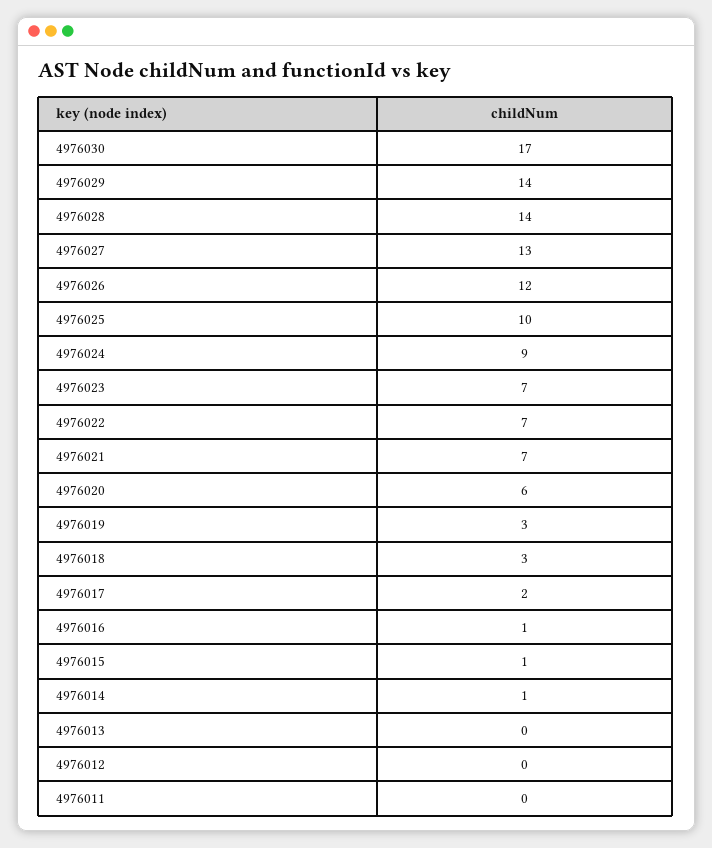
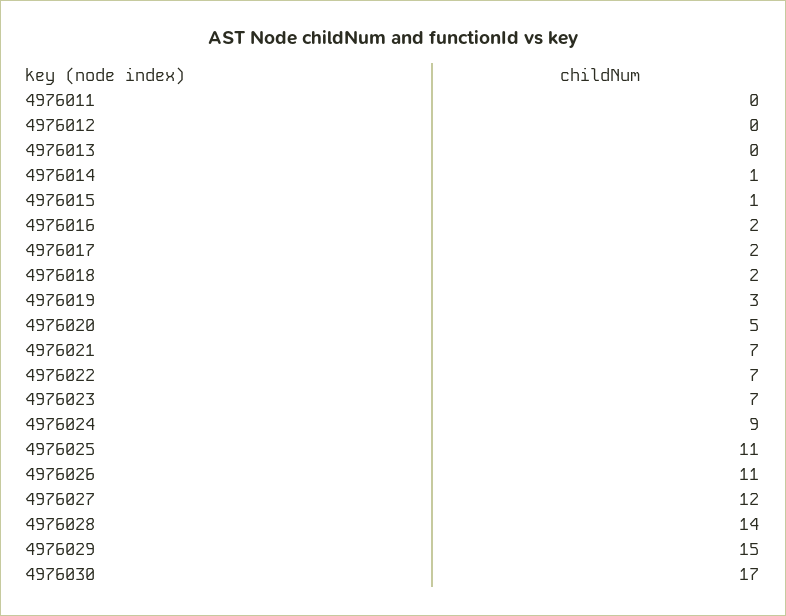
  {
    "4976030": 17,
-   "4976029": 14,
+   "4976029": 15,
    "4976028": 14,
-   "4976027": 13,
+   "4976027": 12,
-   "4976026": 12,
+   "4976026": 11,
-   "4976025": 10,
+   "4976025": 11,
    "4976024": 9,
    "4976023": 7,
    "4976022": 7,
    "4976021": 7,
-   "4976020": 6,
+   "4976020": 5,
    "4976019": 3,
-   "4976018": 3,
+   "4976018": 2,
    "4976017": 2,
-   "4976016": 1,
+   "4976016": 2,
    "4976015": 1,
    "4976014": 1,
    "4976013": 0,
    "4976012": 0,
    "4976011": 0
  }

